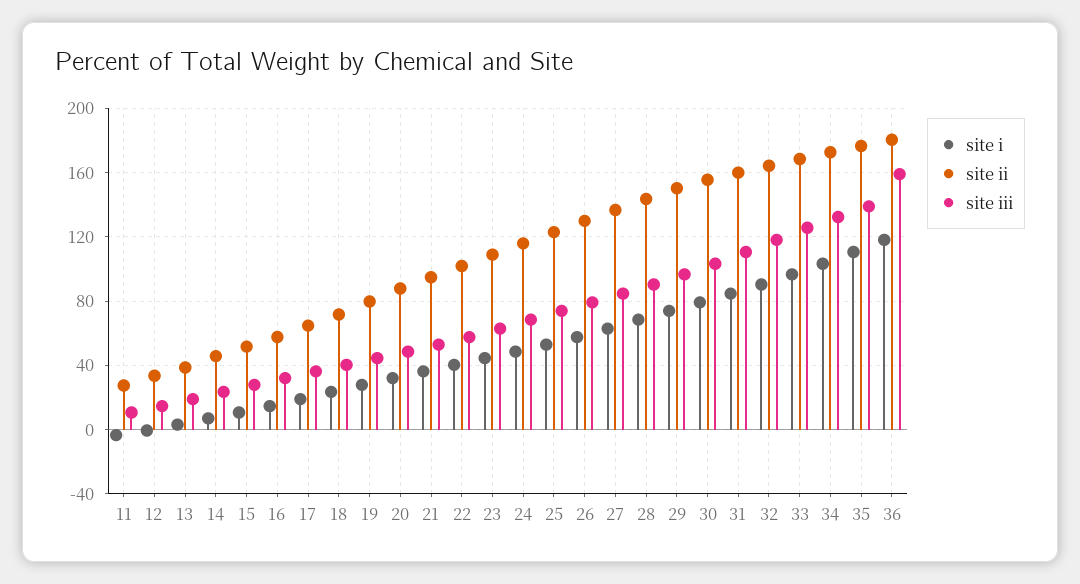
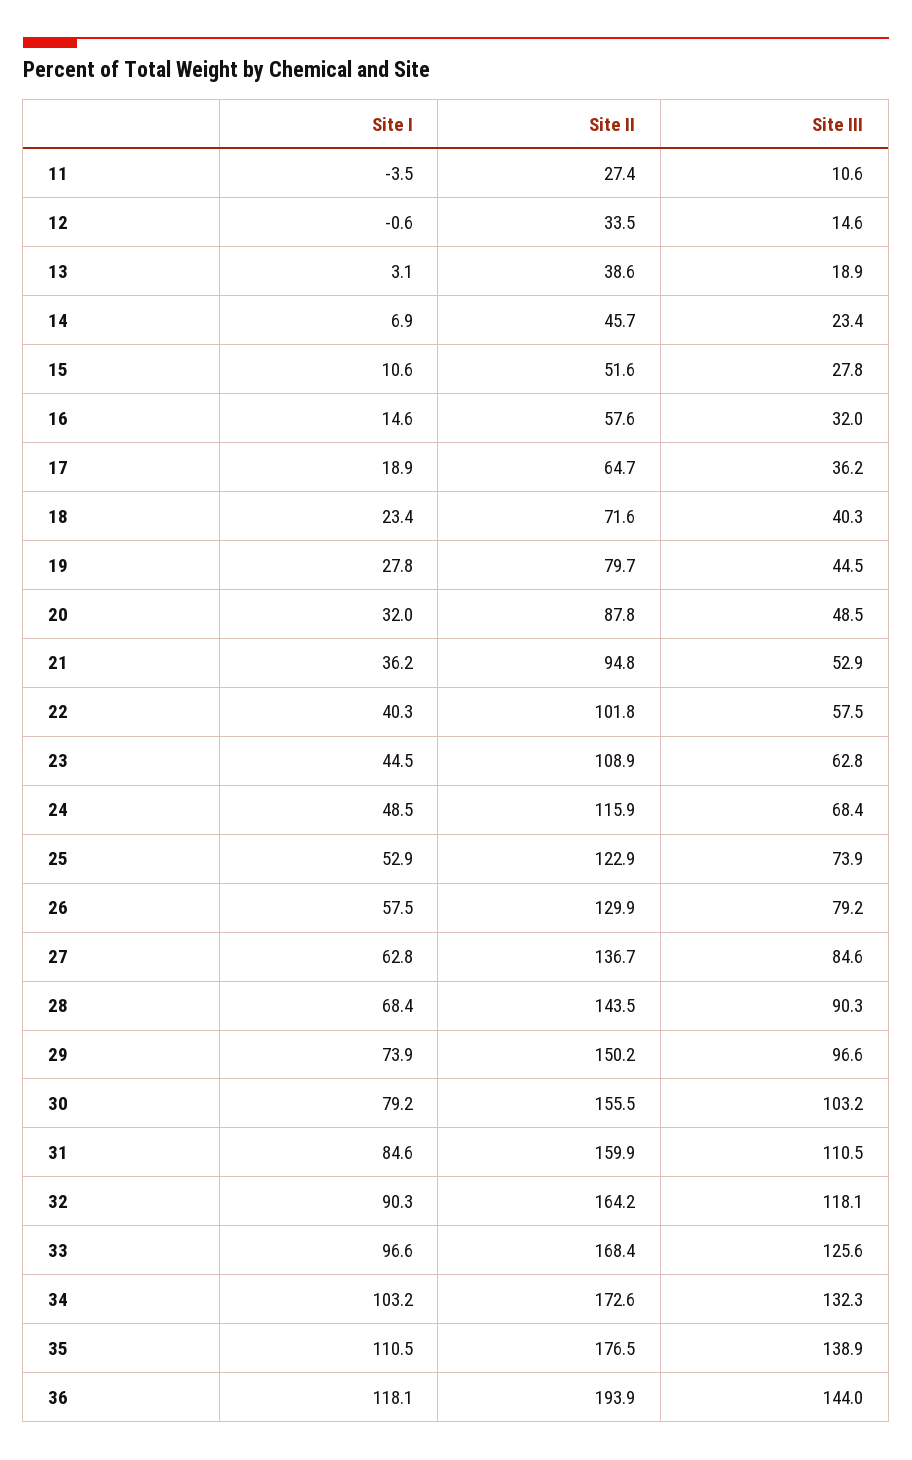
  {
    "site i": {
      "11": -3.5,
      "12": -0.6,
      "13": 3.1,
      "14": 6.9,
      "15": 10.6,
      "16": 14.6,
      "17": 18.9,
      "18": 23.4,
      "19": 27.8,
      "20": 32,
      "21": 36.2,
      "22": 40.3,
      "23": 44.5,
      "24": 48.5,
      "25": 52.9,
      "26": 57.5,
      "27": 62.8,
      "28": 68.4,
      "29": 73.9,
      "30": 79.2,
      "31": 84.6,
      "32": 90.3,
      "33": 96.6,
      "34": 103.2,
      "35": 110.5,
      "36": 118.1
    },
    "site ii": {
      "11": 27.4,
      "12": 33.5,
      "13": 38.6,
      "14": 45.7,
      "15": 51.6,
      "16": 57.6,
      "17": 64.7,
      "18": 71.6,
      "19": 79.7,
      "20": 87.8,
      "21": 94.8,
      "22": 101.8,
      "23": 108.9,
      "24": 115.9,
      "25": 122.9,
      "26": 129.9,
      "27": 136.7,
      "28": 143.5,
      "29": 150.2,
      "30": 155.5,
      "31": 159.9,
      "32": 164.2,
      "33": 168.4,
      "34": 172.6,
      "35": 176.5,
-     "36": 180
+     "36": 193.9
    },
    "site iii": {
      "11": 10.6,
      "12": 14.6,
      "13": 18.9,
      "14": 23.4,
      "15": 27.8,
      "16": 32,
      "17": 36.2,
      "18": 40.3,
      "19": 44.5,
      "20": 48.5,
      "21": 52.9,
      "22": 57.5,
      "23": 62.8,
      "24": 68.4,
      "25": 73.9,
      "26": 79.2,
      "27": 84.6,
      "28": 90.3,
      "29": 96.6,
      "30": 103.2,
      "31": 110.5,
      "32": 118.1,
      "33": 125.6,
      "34": 132.3,
      "35": 138.9,
-     "36": 160
+     "36": 144
    }
  }

